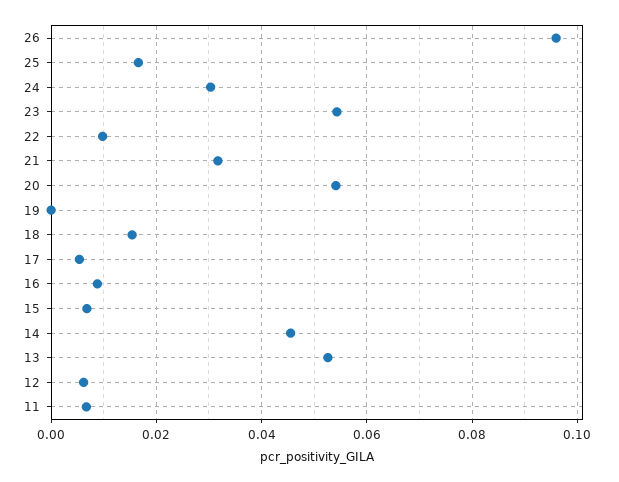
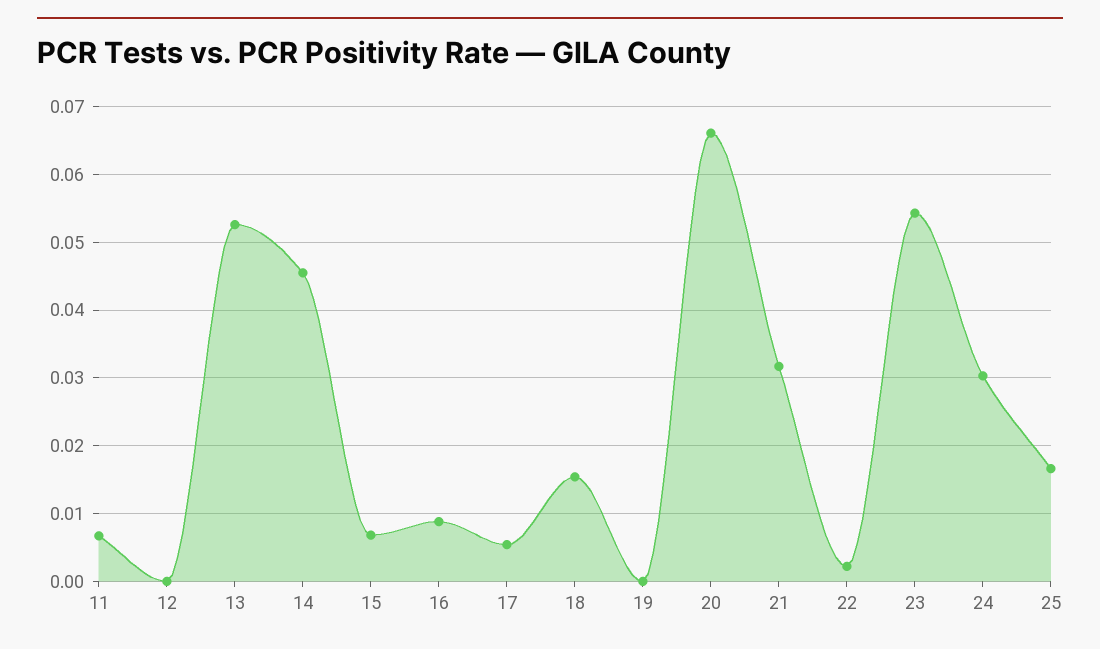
  {
-   "26": 0.096,
    "25": 0.017,
    "24": 0.03,
    "23": 0.054,
-   "22": 0.01,
+   "22": 0.002,
    "21": 0.032,
-   "20": 0.054,
+   "20": 0.066,
    "19": 0,
    "18": 0.015,
    "17": 0.005,
    "16": 0.009,
    "15": 0.007,
    "14": 0.046,
    "13": 0.053,
-   "12": 0.006,
+   "12": 0,
    "11": 0.007
  }

